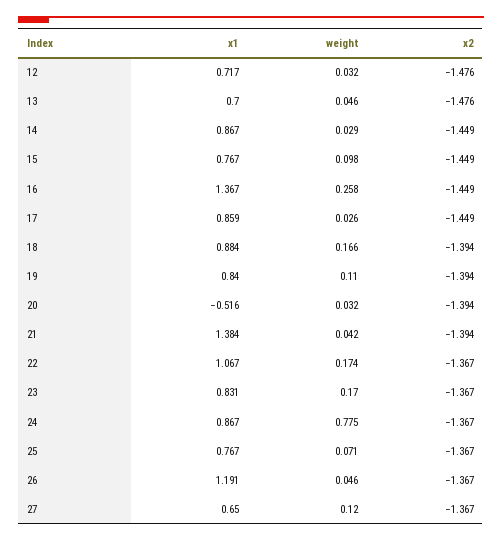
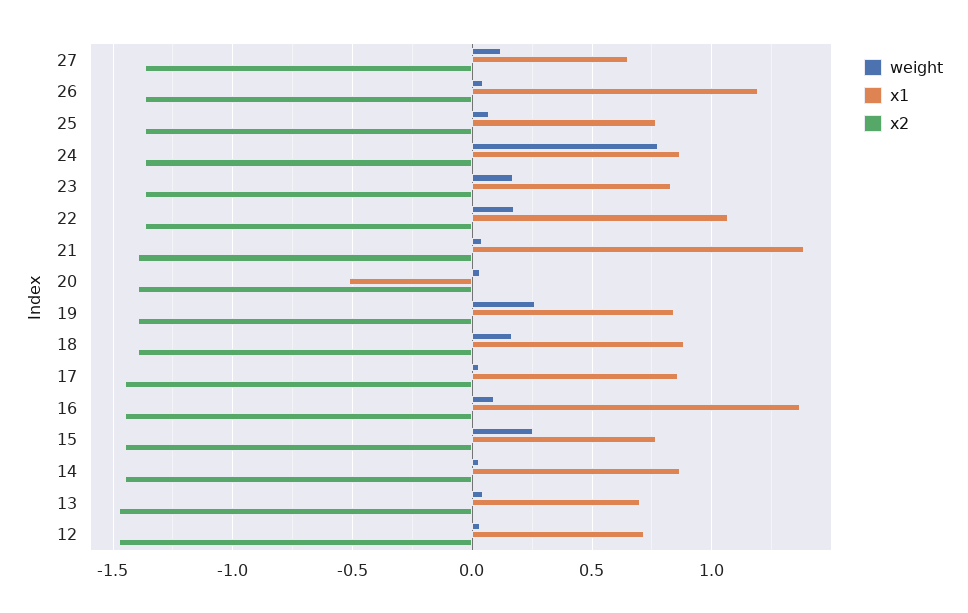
  {
    "x1": {
      "12": 0.717,
      "13": 0.7,
      "14": 0.867,
      "15": 0.767,
      "16": 1.367,
      "17": 0.859,
      "18": 0.884,
      "19": 0.84,
      "20": -0.516,
      "21": 1.384,
      "22": 1.067,
      "23": 0.831,
      "24": 0.867,
      "25": 0.767,
      "26": 1.191,
      "27": 0.65
    },
    "weight": {
      "12": 0.032,
      "13": 0.046,
      "14": 0.029,
-     "15": 0.098,
+     "15": 0.25,
-     "16": 0.258,
+     "16": 0.1,
      "17": 0.026,
      "18": 0.166,
-     "19": 0.11,
+     "19": 0.25,
      "20": 0.032,
      "21": 0.042,
      "22": 0.174,
      "23": 0.17,
      "24": 0.775,
      "25": 0.071,
      "26": 0.046,
      "27": 0.12
    },
    "x2": {
      "12": -1.476,
      "13": -1.476,
      "14": -1.449,
      "15": -1.449,
      "16": -1.449,
      "17": -1.449,
      "18": -1.394,
      "19": -1.394,
      "20": -1.394,
      "21": -1.394,
      "22": -1.367,
      "23": -1.367,
      "24": -1.367,
      "25": -1.367,
      "26": -1.367,
      "27": -1.367
    }
  }

